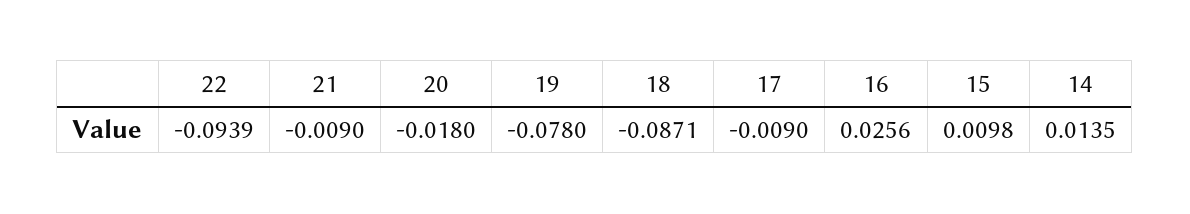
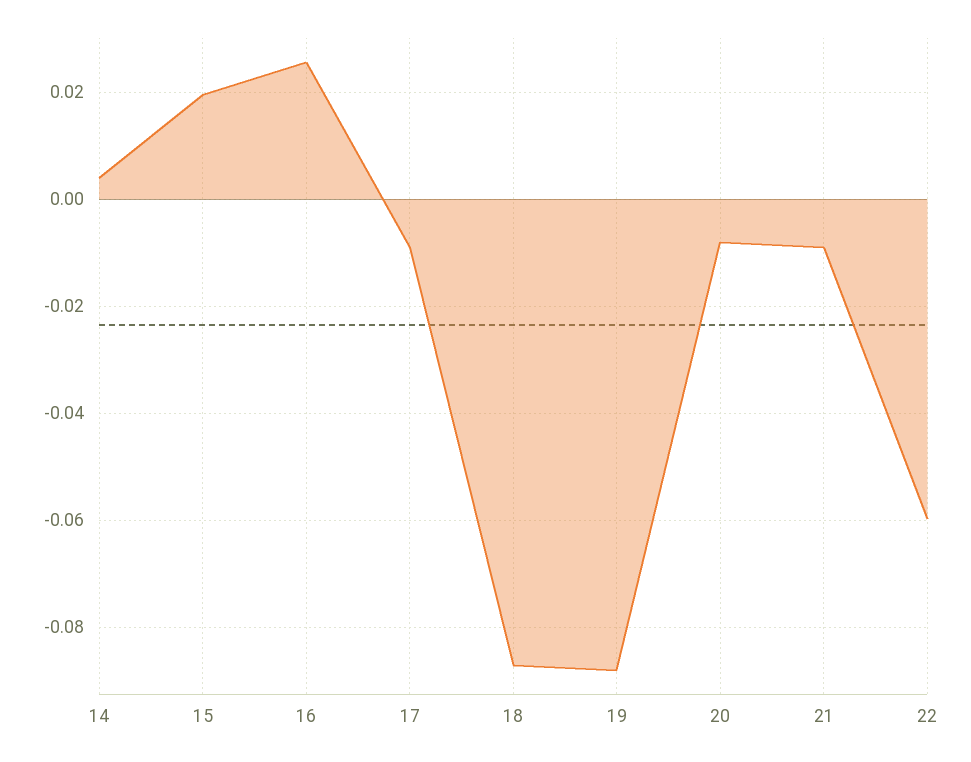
  {
-   "22": -0.0939,
+   "22": -0.06,
    "21": -0.009,
-   "20": -0.018,
+   "20": -0.008,
-   "19": -0.078,
+   "19": -0.088,
    "18": -0.0871,
    "17": -0.009,
    "16": 0.0256,
-   "15": 0.0098,
+   "15": 0.02,
-   "14": 0.0135
+   "14": 0.004
  }

